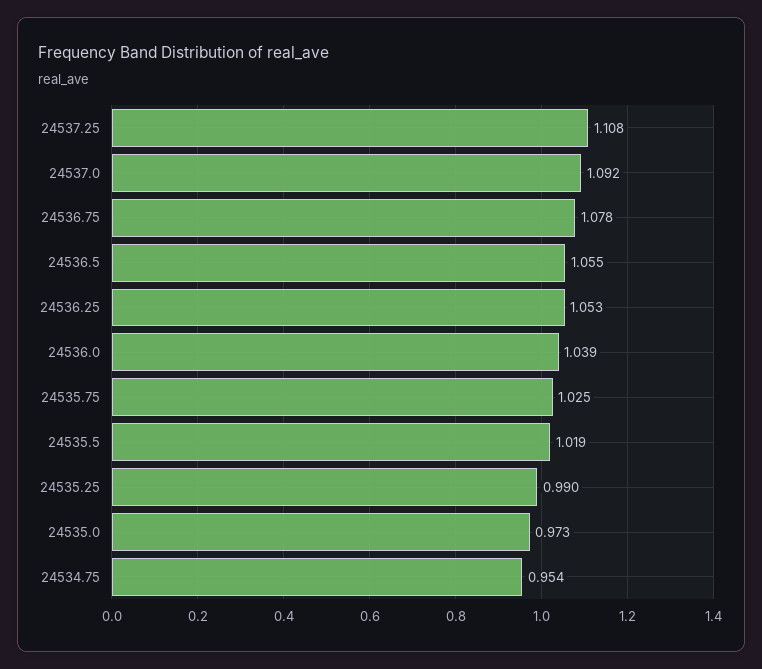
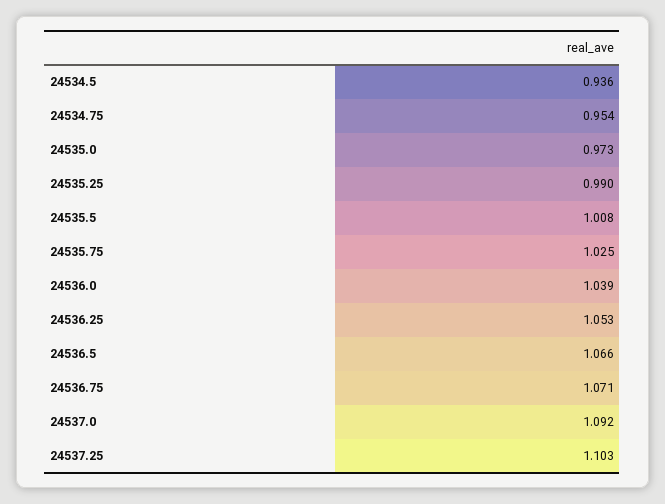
  {
-   "24537.25": 1.108,
+   "24537.25": 1.103,
    "24537.0": 1.092,
-   "24536.75": 1.078,
+   "24536.75": 1.071,
-   "24536.5": 1.055,
+   "24536.5": 1.066,
    "24536.25": 1.053,
    "24536.0": 1.039,
    "24535.75": 1.025,
-   "24535.5": 1.019,
+   "24535.5": 1.008,
    "24535.25": 0.99,
    "24535.0": 0.973,
-   "24534.75": 0.954
+   "24534.75": 0.954,
+   "24534.5": 0.936
  }

